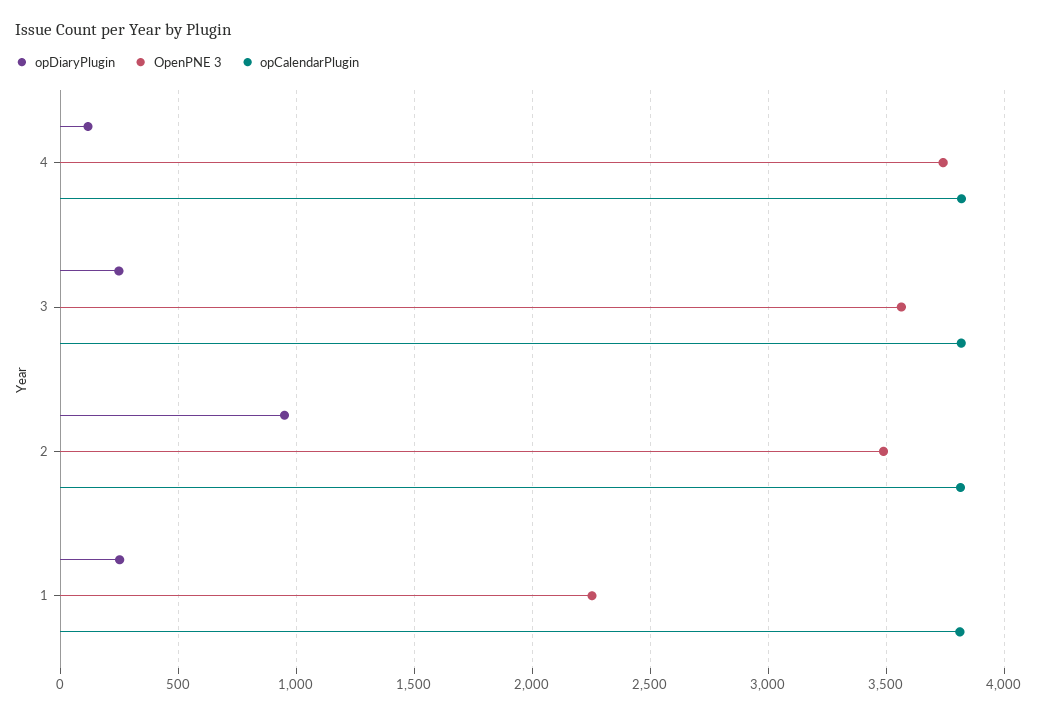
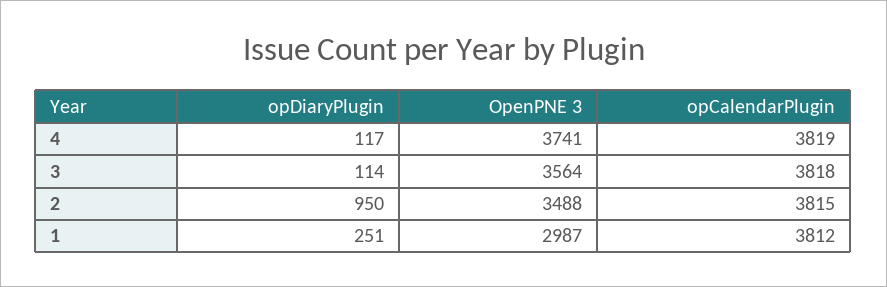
  {
    "opDiaryPlugin": {
      "4": 117,
-     "3": 250,
+     "3": 114,
      "2": 950,
      "1": 251
    },
    "OpenPNE 3": {
      "4": 3741,
      "3": 3564,
      "2": 3488,
-     "1": 2250
+     "1": 2987
    },
    "opCalendarPlugin": {
      "4": 3819,
      "3": 3818,
      "2": 3815,
      "1": 3812
    }
  }

